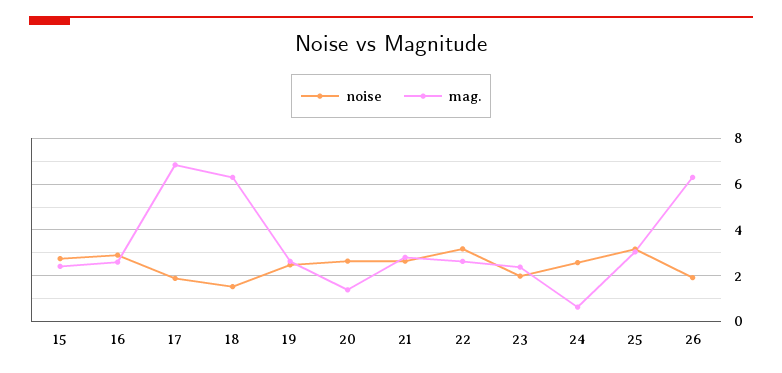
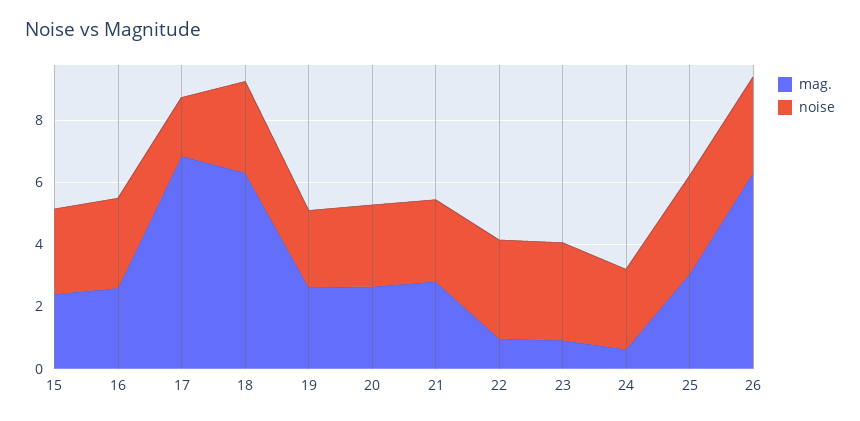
  {
    "noise": {
      "15": 2.5,
      "16": 3,
      "17": 2,
-     "18": 1.5,
+     "18": 3,
      "19": 2.5,
      "20": 2.5,
      "21": 2.5,
      "22": 3,
-     "23": 2,
+     "23": 3,
      "24": 2.5,
      "25": 3,
-     "26": 2
+     "26": 3
    },
    "mag.": {
      "15": 2.5,
      "16": 2.5,
      "17": 7,
      "18": 6.5,
      "19": 2.5,
-     "20": 1.5,
+     "20": 2.5,
      "21": 3,
-     "22": 2.5,
+     "22": 1,
-     "23": 2.5,
+     "23": 1,
      "24": 0.5,
      "25": 3,
      "26": 6.5
    }
  }

